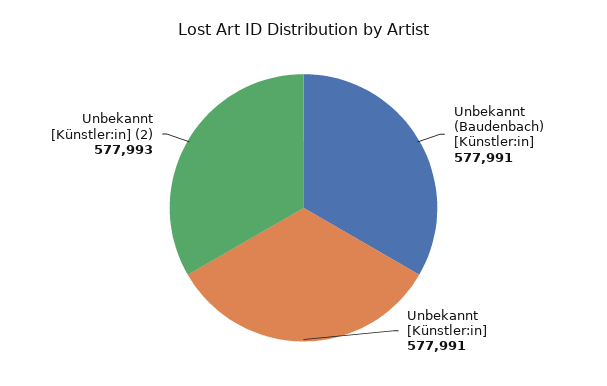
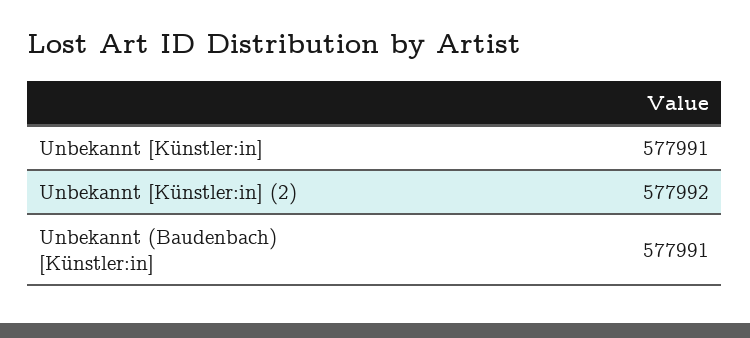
  {
    "Unbekannt (Baudenbach) [Künstler:in]": 577991,
    "Unbekannt [Künstler:in]": 577991,
-   "Unbekannt [Künstler:in] (2)": 577993
+   "Unbekannt [Künstler:in] (2)": 577992
  }

